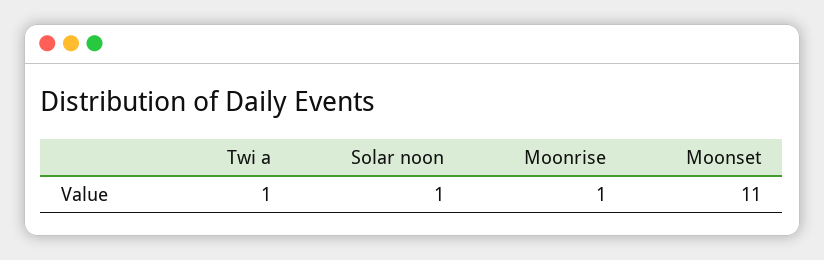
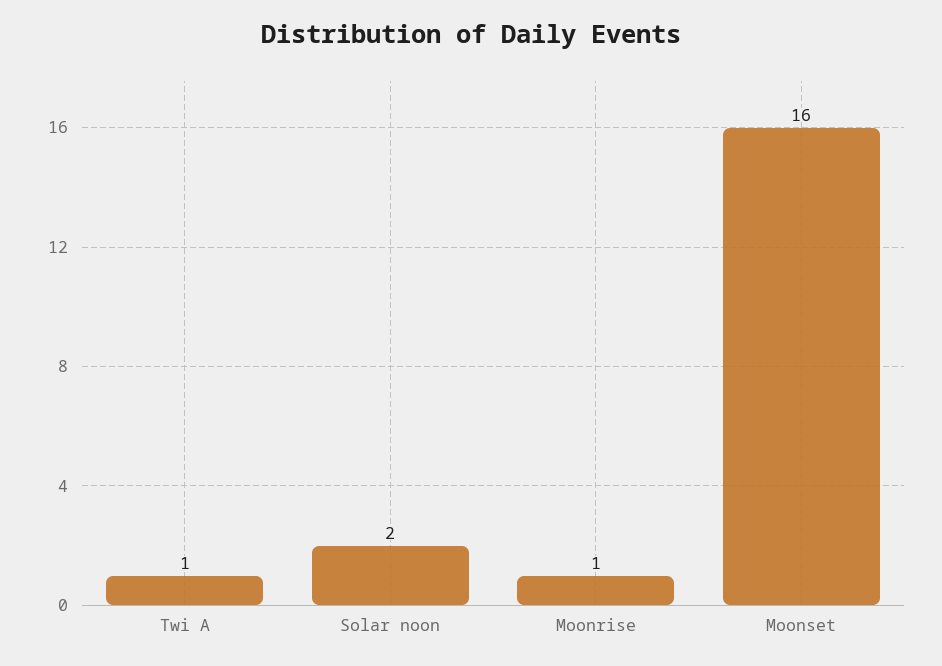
  {
    "Twi a": 1,
-   "Solar noon": 1,
+   "Solar noon": 2,
    "Moonrise": 1,
-   "Moonset": 11
+   "Moonset": 16
  }

